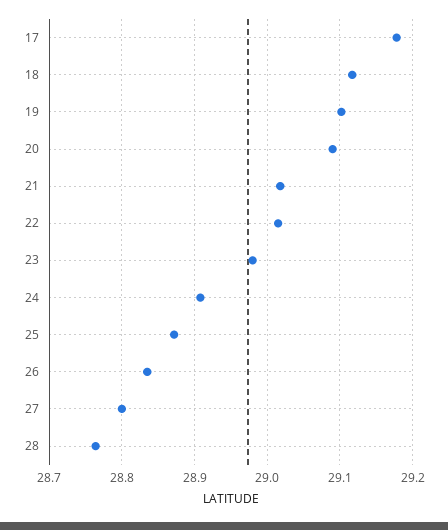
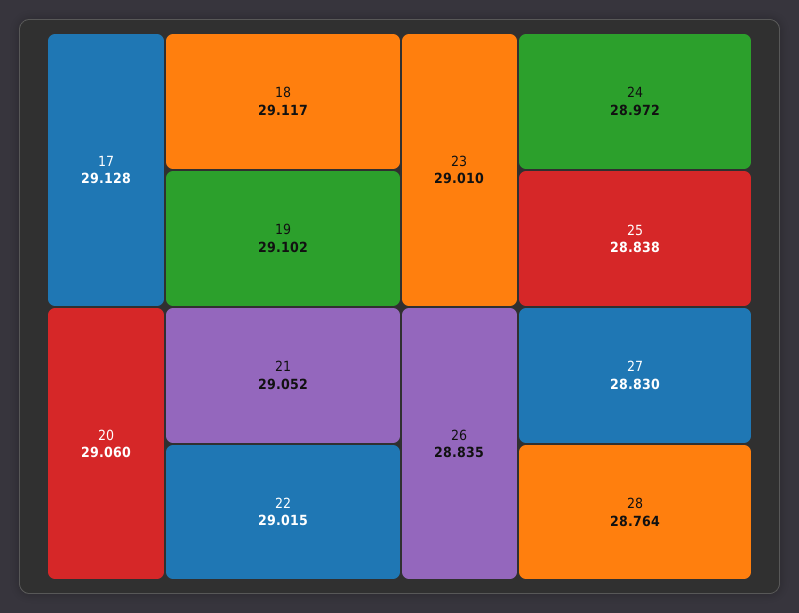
  {
-   "17": 29.18,
+   "17": 29.128,
    "18": 29.117,
    "19": 29.102,
-   "20": 29.09,
+   "20": 29.06,
-   "21": 29.02,
+   "21": 29.052,
    "22": 29.015,
-   "23": 28.98,
+   "23": 29.01,
-   "24": 28.91,
+   "24": 28.972,
-   "25": 28.87,
+   "25": 28.838,
    "26": 28.835,
-   "27": 28.8,
+   "27": 28.83,
    "28": 28.764
  }

